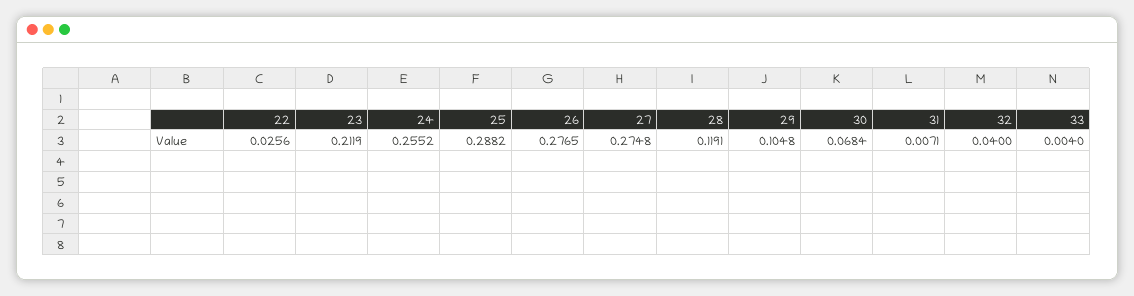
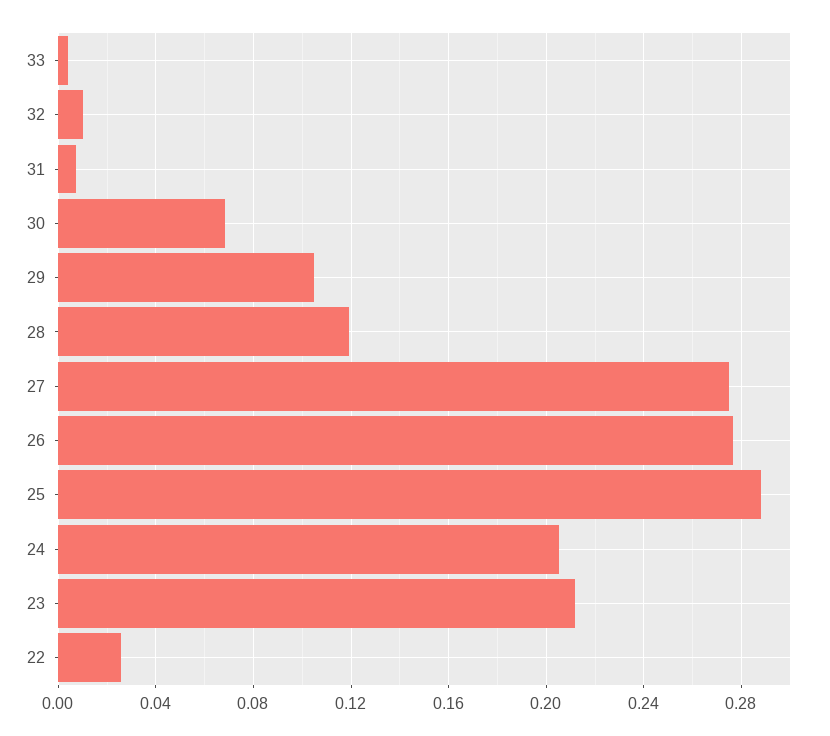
  {
    "22": 0.0256,
    "23": 0.2119,
-   "24": 0.2552,
+   "24": 0.205,
    "25": 0.2882,
    "26": 0.2765,
    "27": 0.2748,
    "28": 0.1191,
    "29": 0.1048,
    "30": 0.0684,
    "31": 0.0071,
-   "32": 0.04,
+   "32": 0.01,
    "33": 0.004
  }

